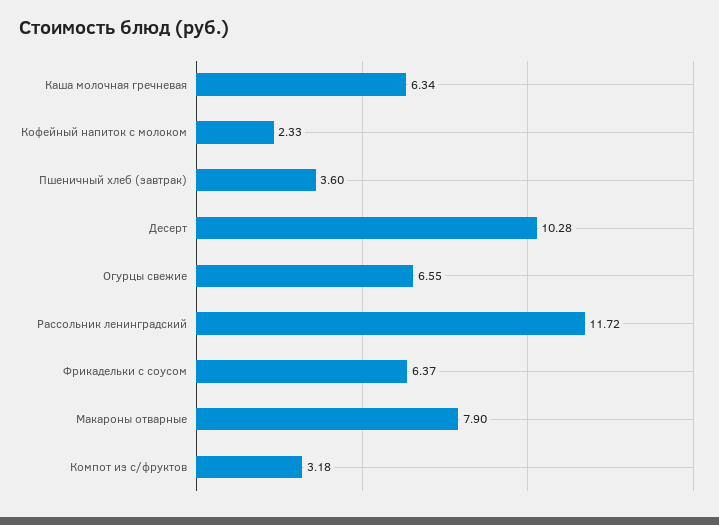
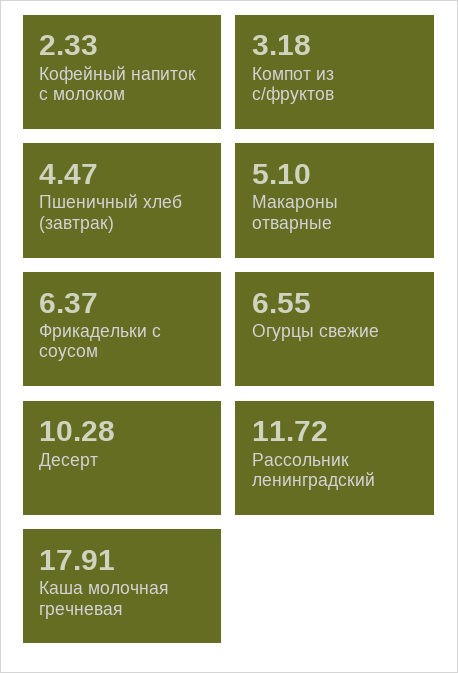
  {
-   "Каша молочная гречневая": 6.34,
+   "Каша молочная гречневая": 17.91,
    "Кофейный напиток с молоком": 2.33,
-   "Пшеничный хлеб (завтрак)": 3.6,
+   "Пшеничный хлеб (завтрак)": 4.47,
    "Десерт": 10.28,
    "Огурцы свежие": 6.55,
    "Рассольник ленинградский": 11.72,
    "Фрикадельки с соусом": 6.37,
-   "Макароны отварные": 7.9,
+   "Макароны отварные": 5.1,
    "Компот из с/фруктов": 3.18
  }

